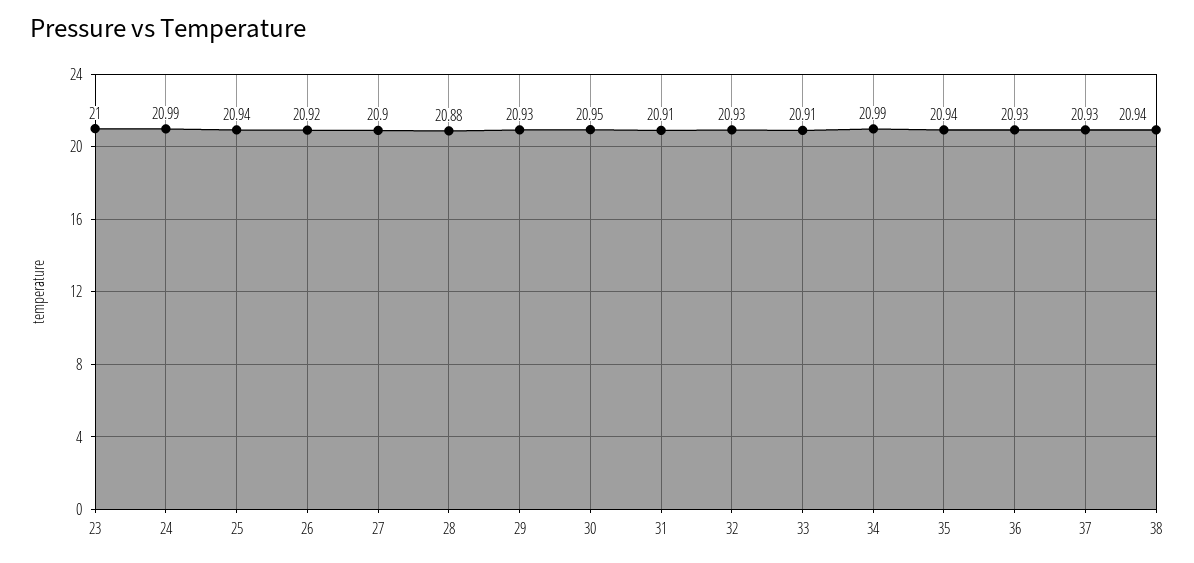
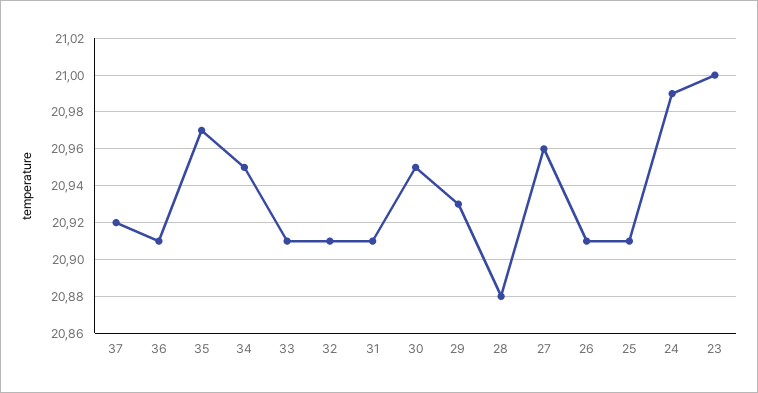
  {
    "23": 21,
    "24": 20.99,
-   "25": 20.94,
+   "25": 20.91,
-   "26": 20.92,
+   "26": 20.91,
-   "27": 20.9,
+   "27": 20.96,
    "28": 20.88,
    "29": 20.93,
    "30": 20.95,
    "31": 20.91,
-   "32": 20.93,
+   "32": 20.91,
    "33": 20.91,
-   "34": 20.99,
+   "34": 20.95,
-   "35": 20.94,
+   "35": 20.97,
-   "36": 20.93,
+   "36": 20.91,
-   "37": 20.93,
+   "37": 20.92
-   "38": 20.94
  }

